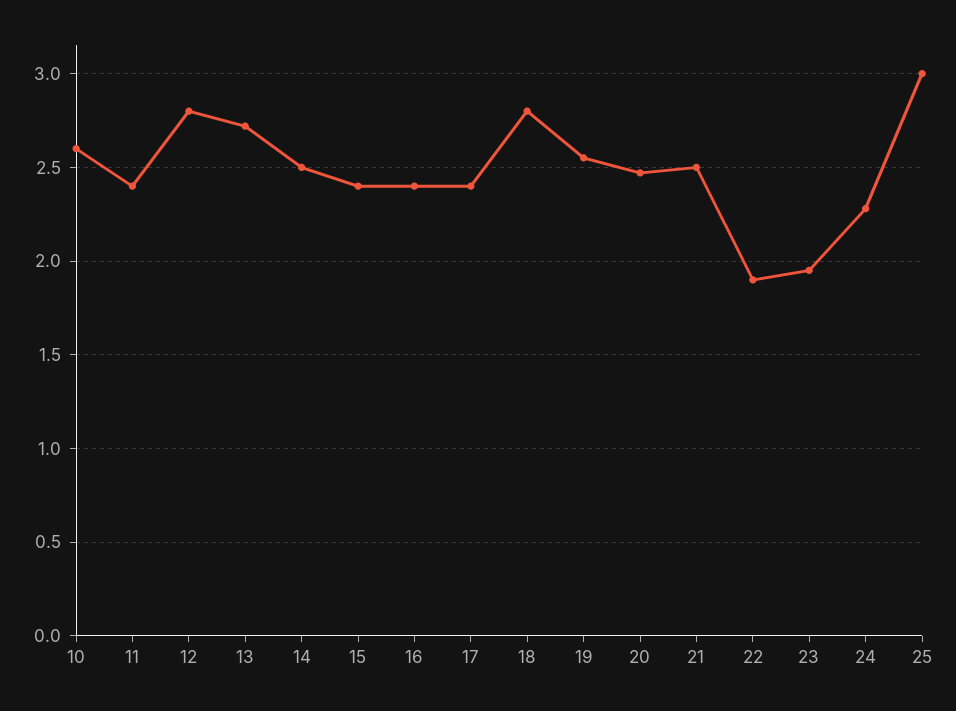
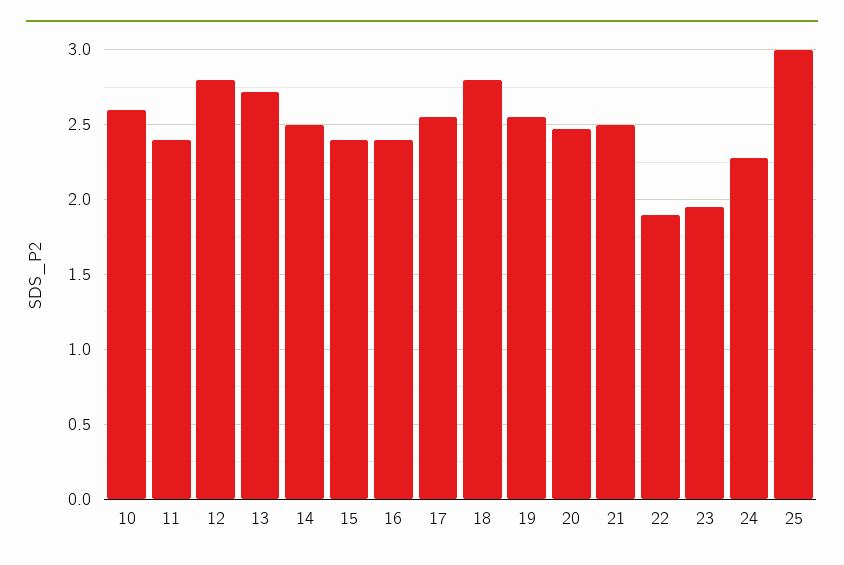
  {
    "10": 2.6,
    "11": 2.4,
    "12": 2.8,
    "13": 2.7,
    "14": 2.5,
    "15": 2.4,
    "16": 2.4,
-   "17": 2.4,
+   "17": 2.55,
    "18": 2.8,
    "19": 2.55,
    "20": 2.45,
    "21": 2.5,
    "22": 1.9,
    "23": 1.95,
    "24": 2.3,
    "25": 3
  }

